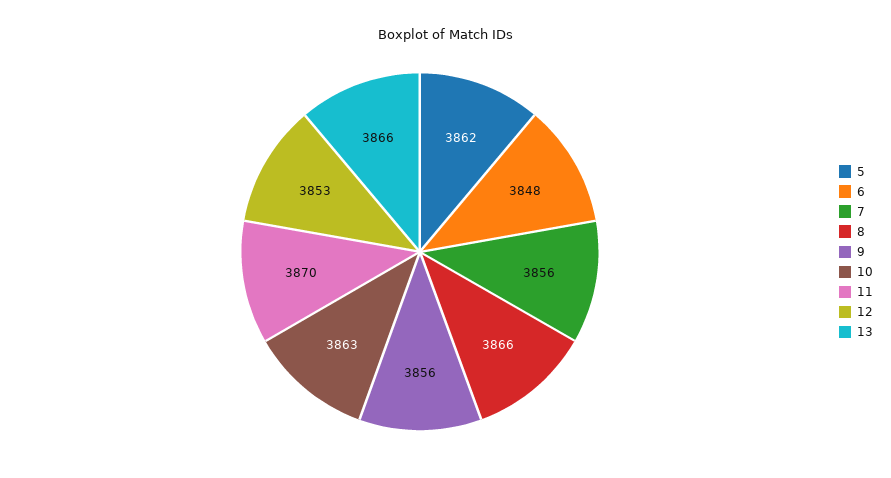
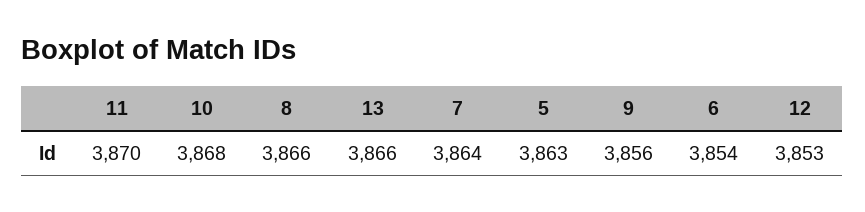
  {
-   "5": 3862,
+   "5": 3863,
-   "6": 3848,
+   "6": 3854,
-   "7": 3856,
+   "7": 3864,
    "8": 3866,
    "9": 3856,
-   "10": 3863,
+   "10": 3868,
    "11": 3870,
    "12": 3853,
    "13": 3866
  }

